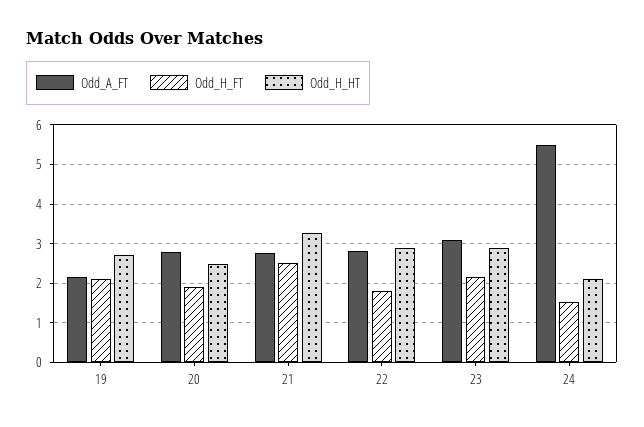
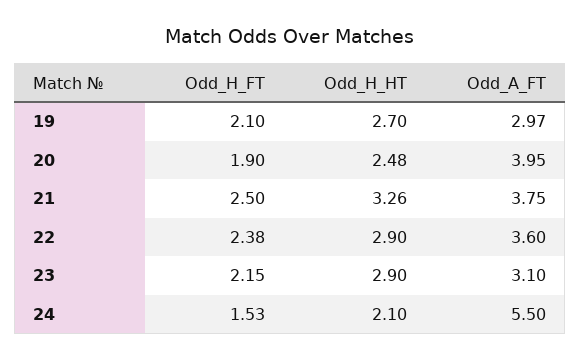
  {
    "Odd_A_FT": {
-     "19": 2.2,
+     "19": 2.97,
-     "20": 2.8,
+     "20": 3.95,
-     "21": 2.8,
+     "21": 3.75,
-     "22": 2.8,
+     "22": 3.6,
      "23": 3.1,
      "24": 5.5
    },
    "Odd_H_FT": {
      "19": 2.1,
      "20": 1.9,
      "21": 2.5,
-     "22": 1.8,
+     "22": 2.38,
      "23": 2.15,
      "24": 1.53
    },
    "Odd_H_HT": {
      "19": 2.7,
      "20": 2.48,
      "21": 3.26,
      "22": 2.9,
      "23": 2.9,
      "24": 2.1
    }
  }

